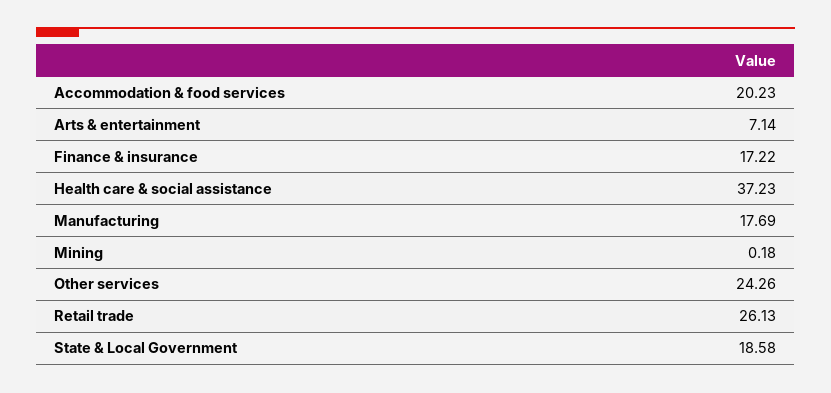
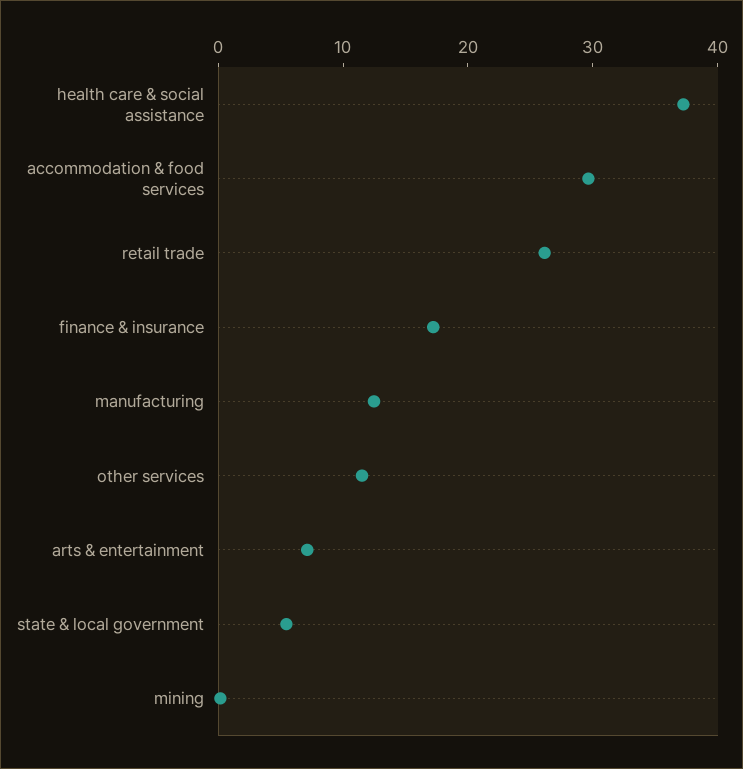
  {
-   "Accommodation & food services": 20.23,
+   "Accommodation & food services": 30,
    "Arts & entertainment": 7.14,
    "Finance & insurance": 17.22,
    "Health care & social assistance": 37.23,
-   "Manufacturing": 17.69,
+   "Manufacturing": 12,
    "Mining": 0.18,
-   "Other services": 24.26,
+   "Other services": 12,
    "Retail trade": 26.13,
-   "State & Local Government": 18.58
+   "State & Local Government": 6
  }

